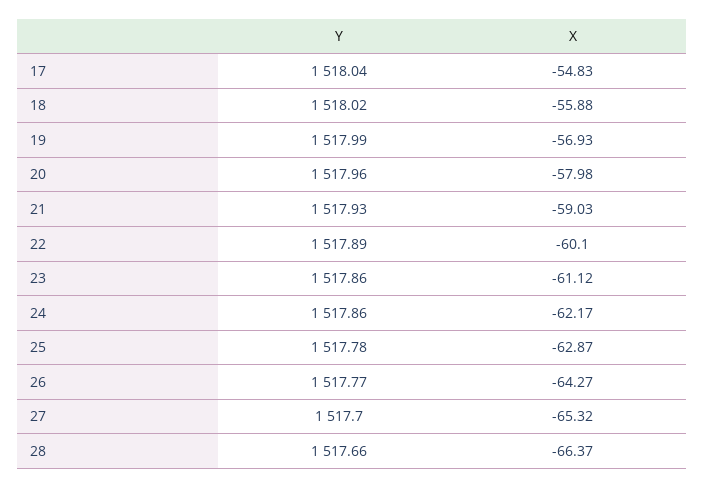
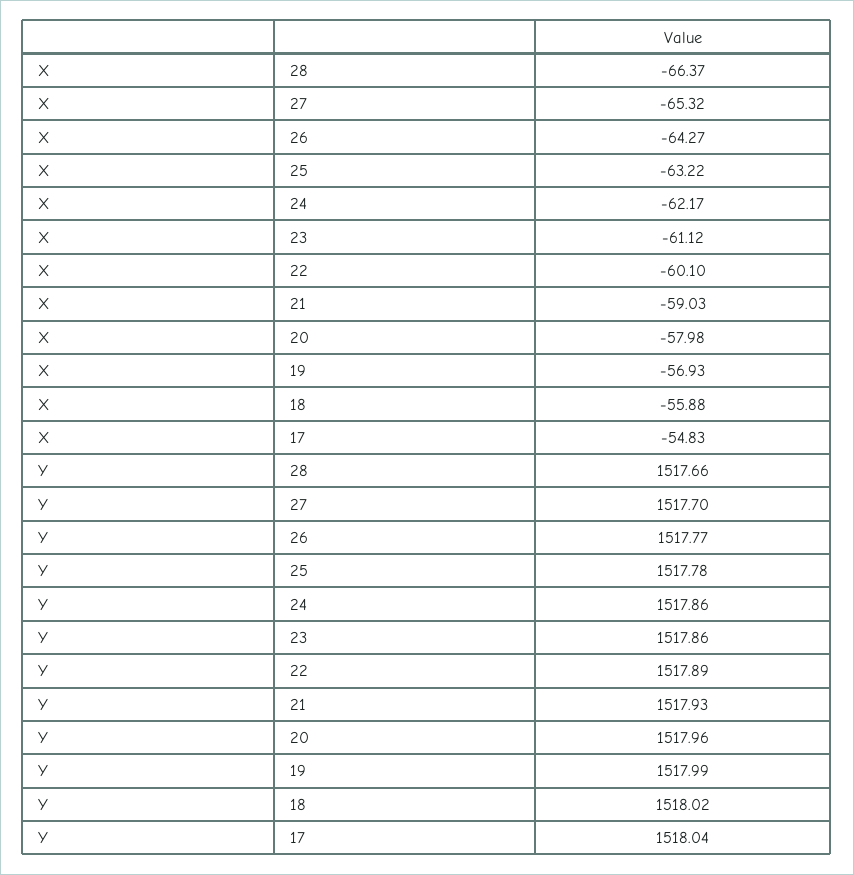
  {
    "Y": {
      "17": 1518.04,
      "18": 1518.02,
      "19": 1517.99,
      "20": 1517.96,
      "21": 1517.93,
      "22": 1517.89,
      "23": 1517.86,
      "24": 1517.86,
      "25": 1517.78,
      "26": 1517.77,
      "27": 1517.7,
      "28": 1517.66
    },
    "X": {
      "17": -54.83,
      "18": -55.88,
      "19": -56.93,
      "20": -57.98,
      "21": -59.03,
      "22": -60.1,
      "23": -61.12,
      "24": -62.17,
-     "25": -62.87,
+     "25": -63.22,
      "26": -64.27,
      "27": -65.32,
      "28": -66.37
    }
  }

